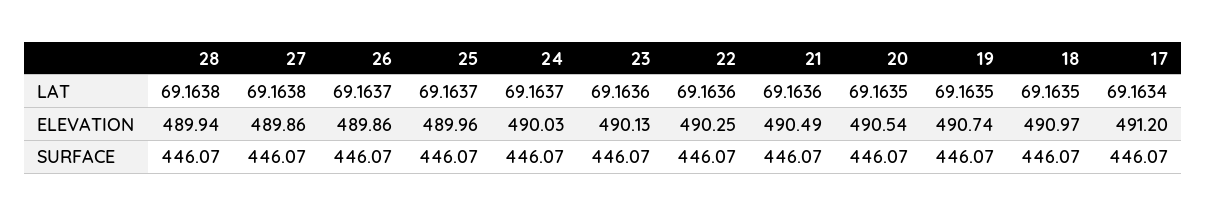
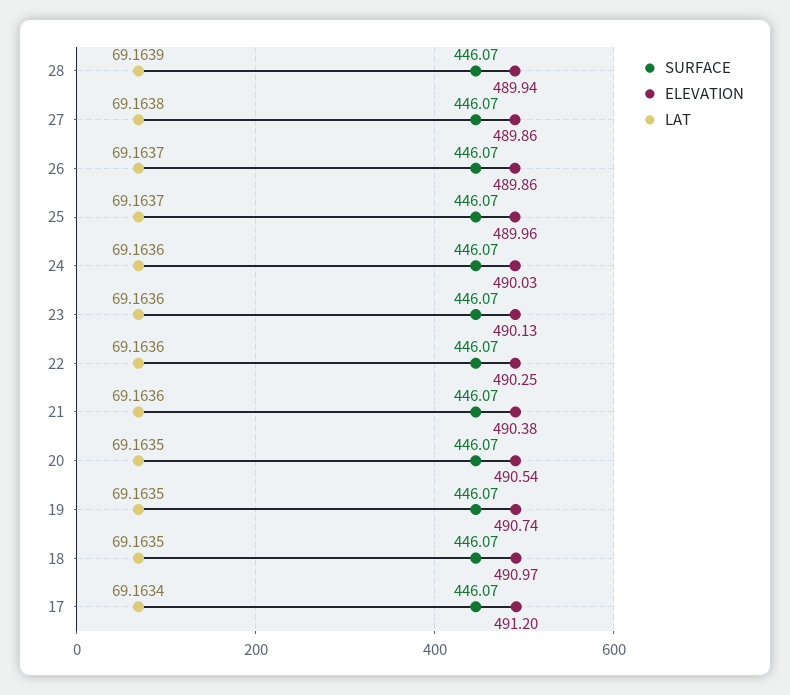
  {
    "LAT": {
-     "28": 69.1638,
+     "28": 69.1639,
      "27": 69.1638,
      "26": 69.1637,
      "25": 69.1637,
-     "24": 69.1637,
+     "24": 69.1636,
      "23": 69.1636,
      "22": 69.1636,
      "21": 69.1636,
      "20": 69.1635,
      "19": 69.1635,
      "18": 69.1635,
      "17": 69.1634
    },
    "ELEVATION": {
      "28": 489.94,
      "27": 489.86,
      "26": 489.86,
      "25": 489.96,
      "24": 490.03,
      "23": 490.13,
      "22": 490.25,
-     "21": 490.49,
+     "21": 490.38,
      "20": 490.54,
      "19": 490.74,
      "18": 490.97,
      "17": 491.2
    },
    "SURFACE": {
      "28": 446.07,
      "27": 446.07,
      "26": 446.07,
      "25": 446.07,
      "24": 446.07,
      "23": 446.07,
      "22": 446.07,
      "21": 446.07,
      "20": 446.07,
      "19": 446.07,
      "18": 446.07,
      "17": 446.07
    }
  }

